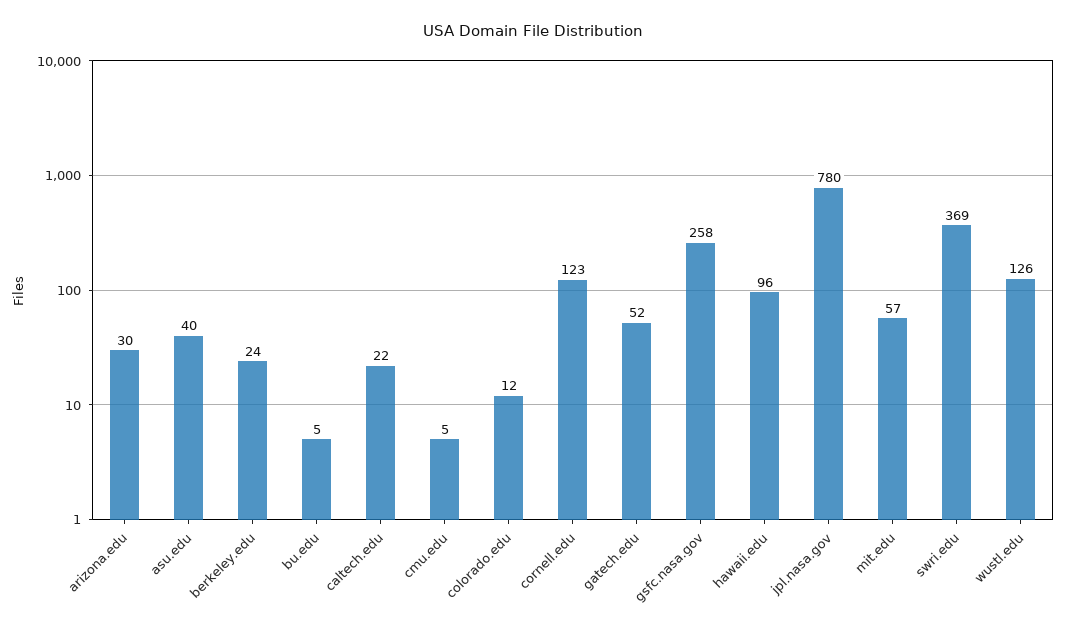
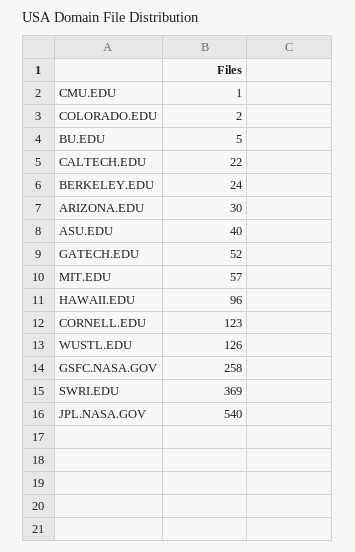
  {
    "arizona.edu": 30,
    "asu.edu": 40,
    "berkeley.edu": 24,
    "bu.edu": 5,
    "caltech.edu": 22,
-   "cmu.edu": 5,
+   "cmu.edu": 1,
-   "colorado.edu": 12,
+   "colorado.edu": 2,
    "cornell.edu": 123,
    "gatech.edu": 52,
    "gsfc.nasa.gov": 258,
    "hawaii.edu": 96,
-   "jpl.nasa.gov": 780,
+   "jpl.nasa.gov": 540,
    "mit.edu": 57,
    "swri.edu": 369,
    "wustl.edu": 126
  }

